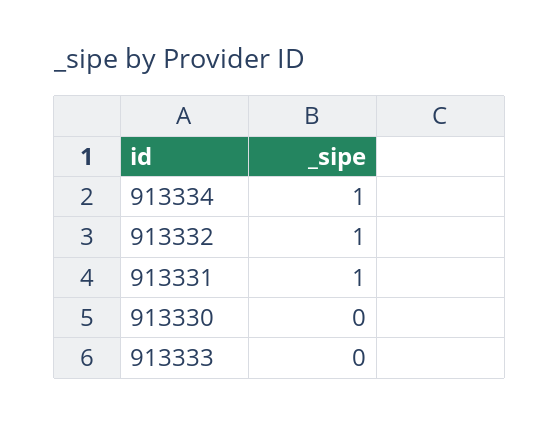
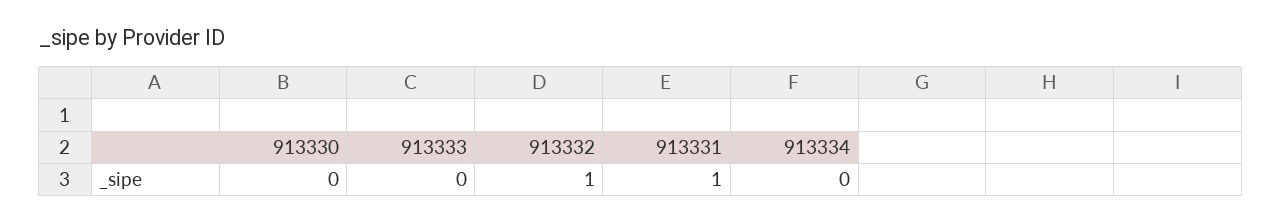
  {
-   "913334": 1,
+   "913334": 0,
    "913332": 1,
    "913331": 1,
    "913330": 0,
    "913333": 0
  }

